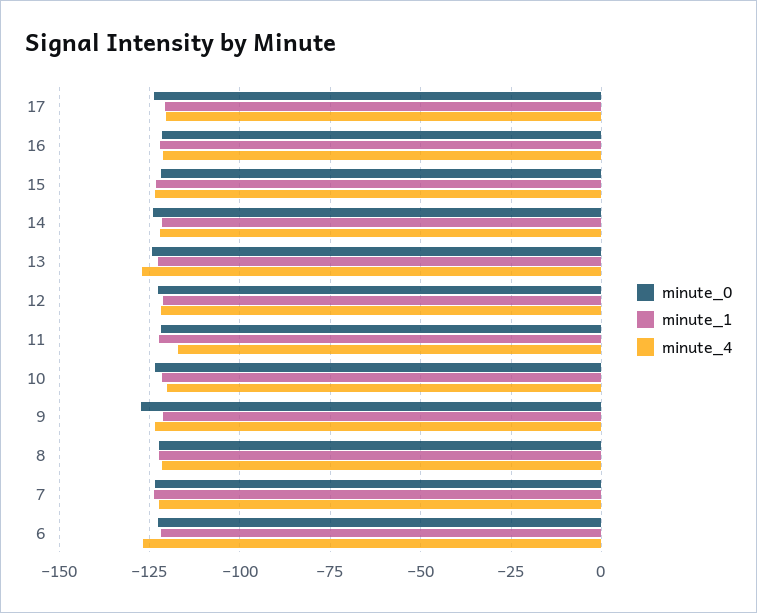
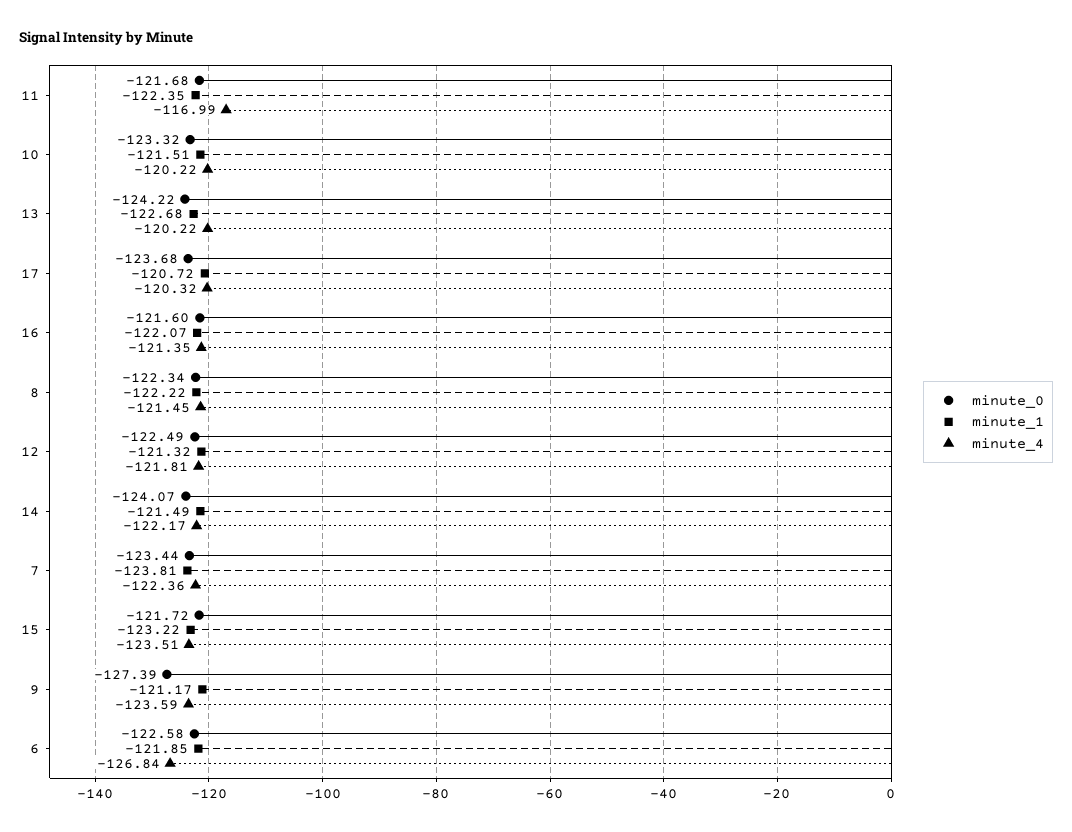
  {
    "minute_0": {
      "17": -123.68,
      "16": -121.6,
      "15": -121.72,
      "14": -124.07,
      "13": -124.22,
      "12": -122.49,
      "11": -121.68,
      "10": -123.32,
      "9": -127.39,
      "8": -122.34,
      "7": -123.44,
      "6": -122.58
    },
    "minute_1": {
      "17": -120.72,
      "16": -122.07,
      "15": -123.22,
      "14": -121.49,
      "13": -122.68,
      "12": -121.32,
      "11": -122.35,
      "10": -121.51,
      "9": -121.17,
      "8": -122.22,
      "7": -123.81,
      "6": -121.85
    },
    "minute_4": {
      "17": -120.32,
      "16": -121.35,
      "15": -123.51,
      "14": -122.17,
-     "13": -127.5,
+     "13": -120.22,
      "12": -121.81,
      "11": -116.99,
      "10": -120.22,
      "9": -123.59,
      "8": -121.45,
      "7": -122.36,
      "6": -126.84
    }
  }

